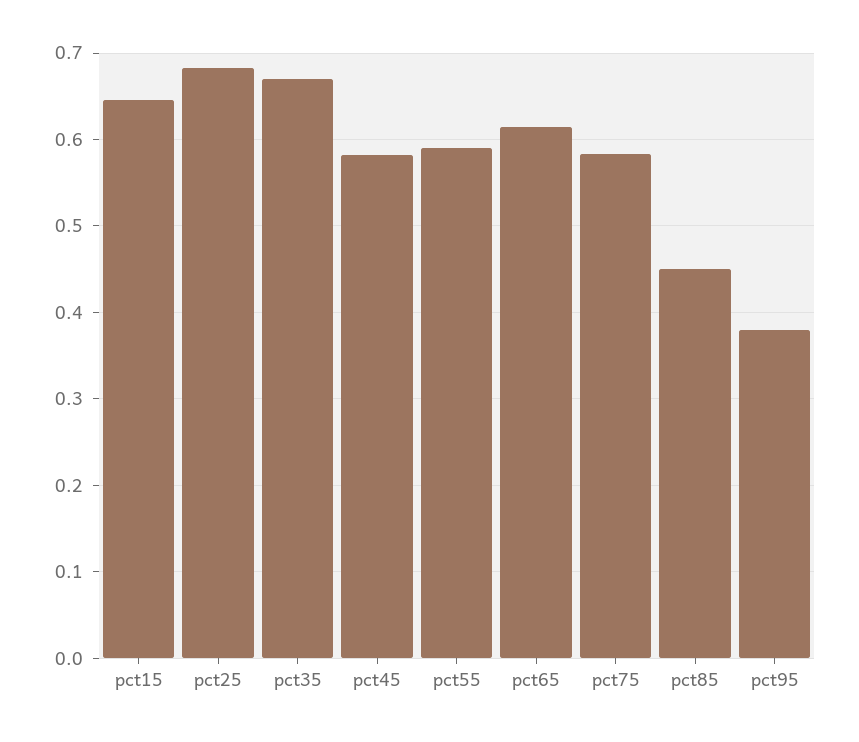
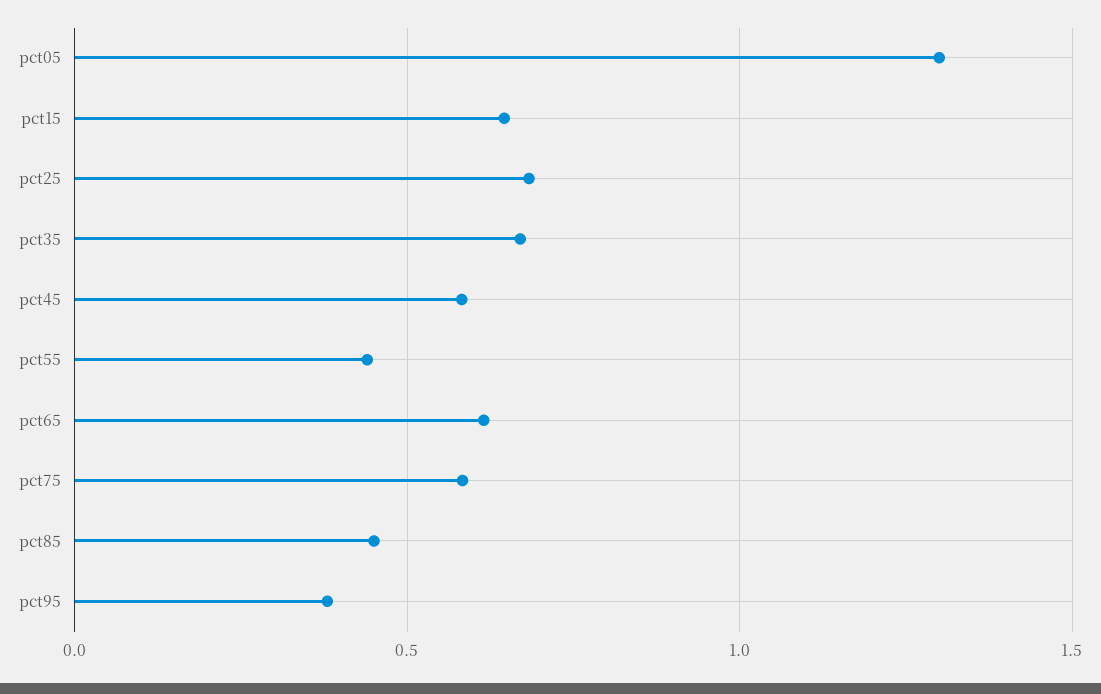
  {
    "pct15": 0.65,
    "pct25": 0.68,
    "pct35": 0.67,
    "pct45": 0.58,
-   "pct55": 0.59,
+   "pct55": 0.45,
    "pct65": 0.62,
    "pct75": 0.58,
    "pct85": 0.45,
-   "pct95": 0.38
+   "pct95": 0.38,
+   "pct05": 1.3
  }

